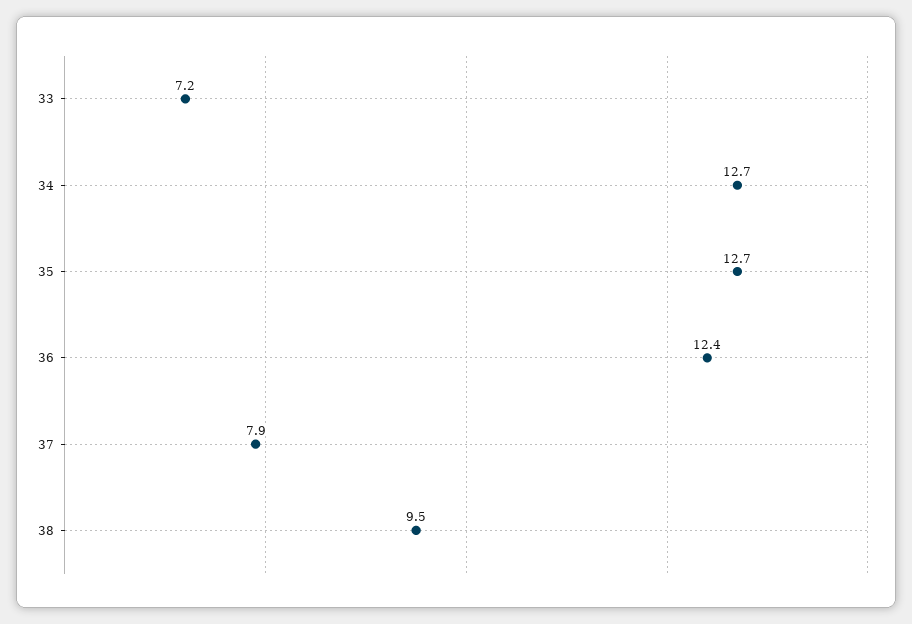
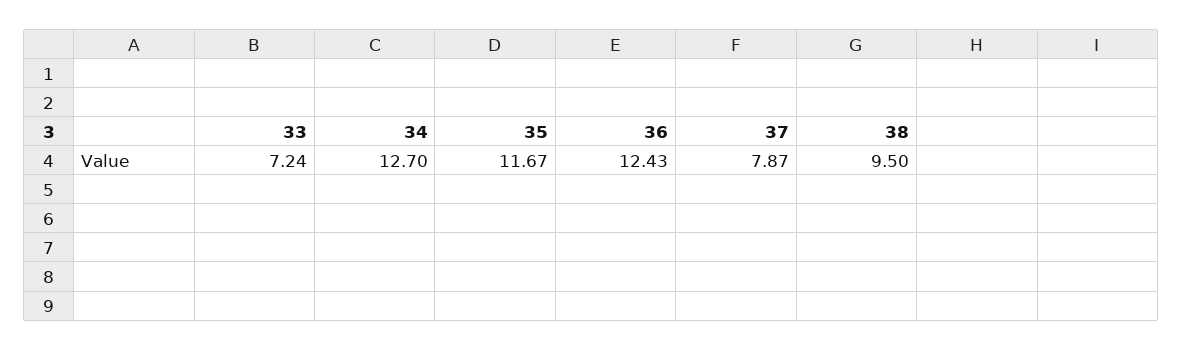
  {
    "33": 7.24,
    "34": 12.7,
-   "35": 12.7,
+   "35": 11.67,
    "36": 12.43,
    "37": 7.87,
    "38": 9.5
  }

